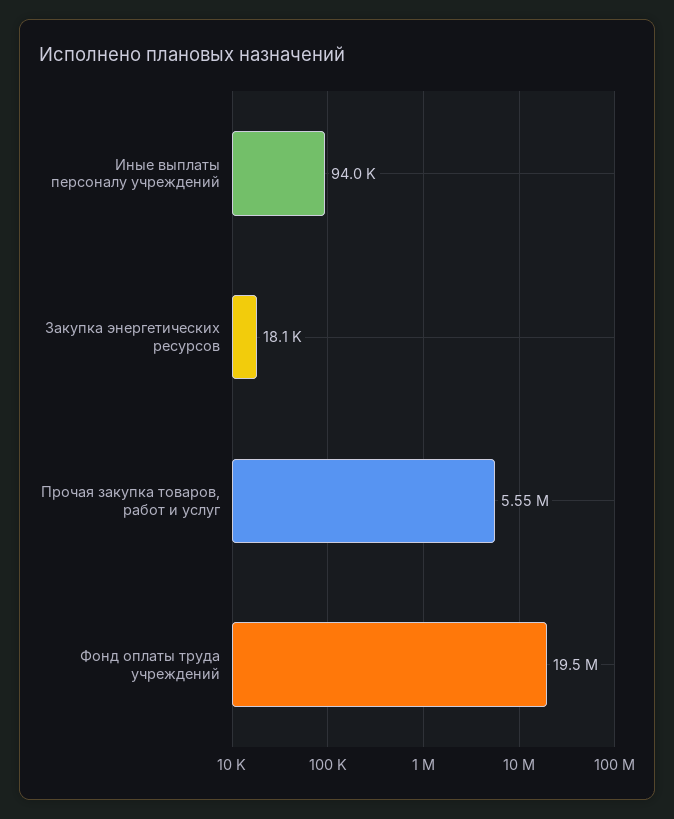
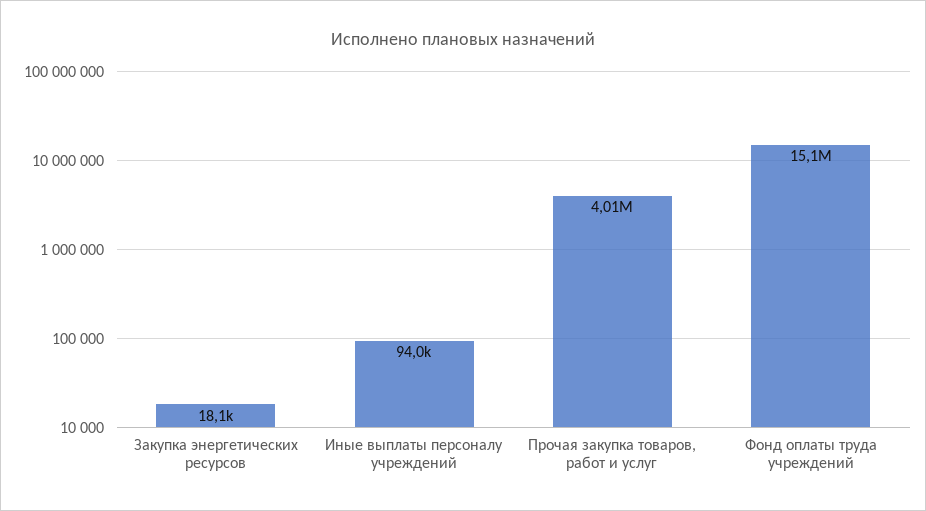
  {
    "Иные выплаты персоналу учреждений": 94000,
    "Закупка энергетических ресурсов": 18100,
-   "Прочая закупка товаров, работ и услуг": 5550000,
+   "Прочая закупка товаров, работ и услуг": 4010000,
-   "Фонд оплаты труда учреждений": 19500000
+   "Фонд оплаты труда учреждений": 15100000
  }

